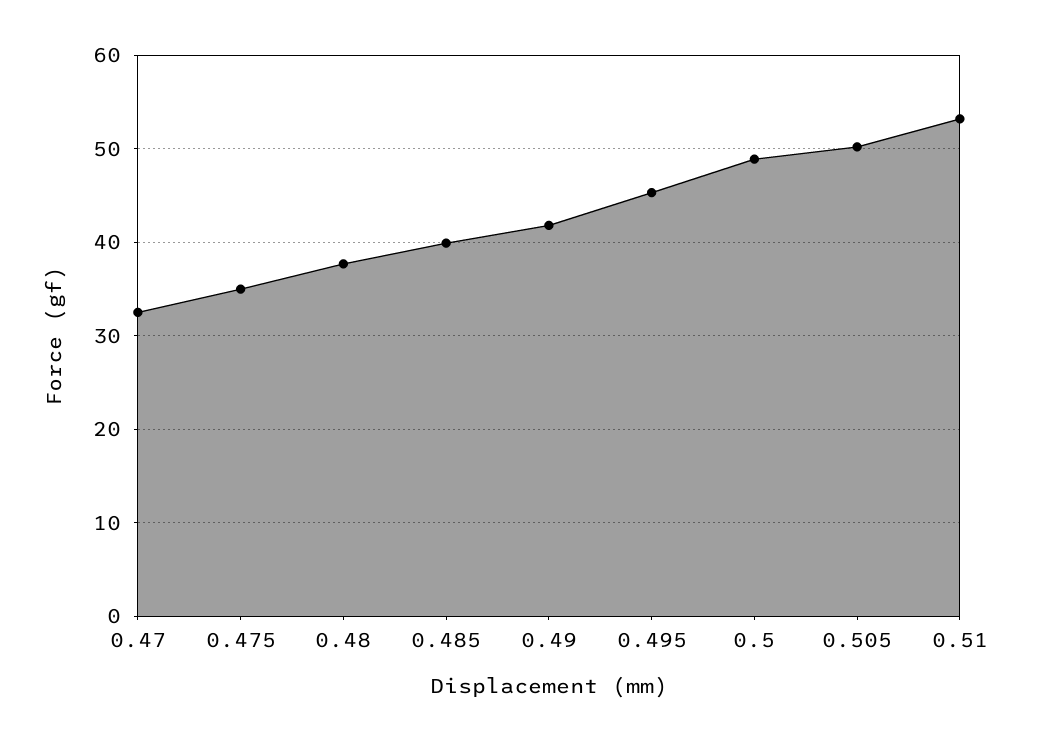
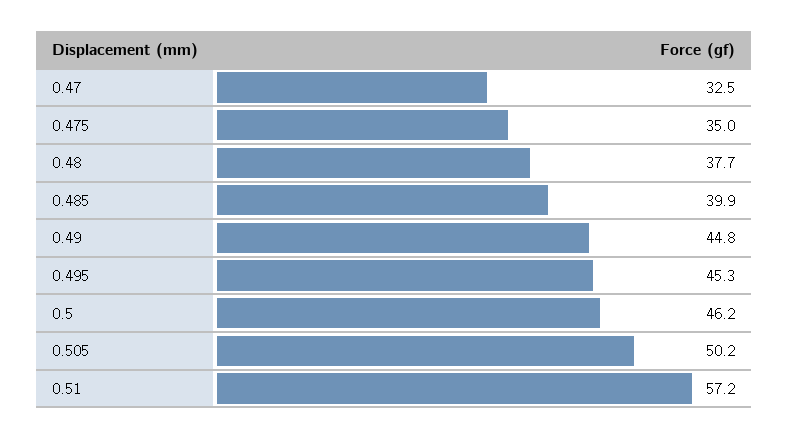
  {
    "0.47": 32.5,
    "0.475": 35,
    "0.48": 37.7,
    "0.485": 39.9,
-   "0.49": 42,
+   "0.49": 44.8,
    "0.495": 45.3,
-   "0.5": 49,
+   "0.5": 46.2,
    "0.505": 50.2,
-   "0.51": 53
+   "0.51": 57.2
  }

